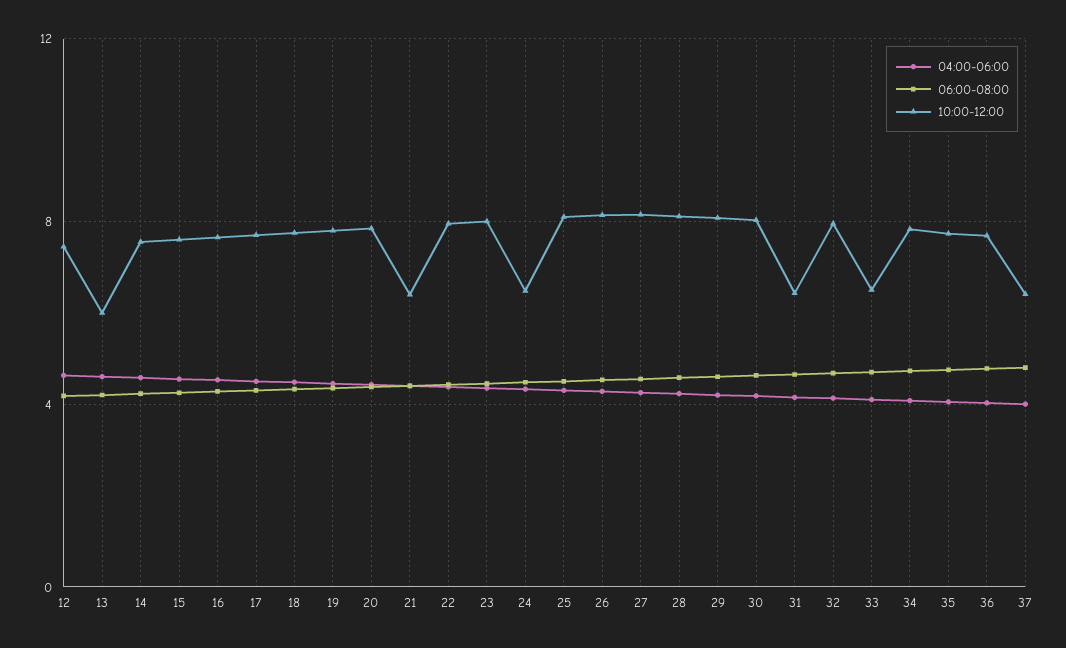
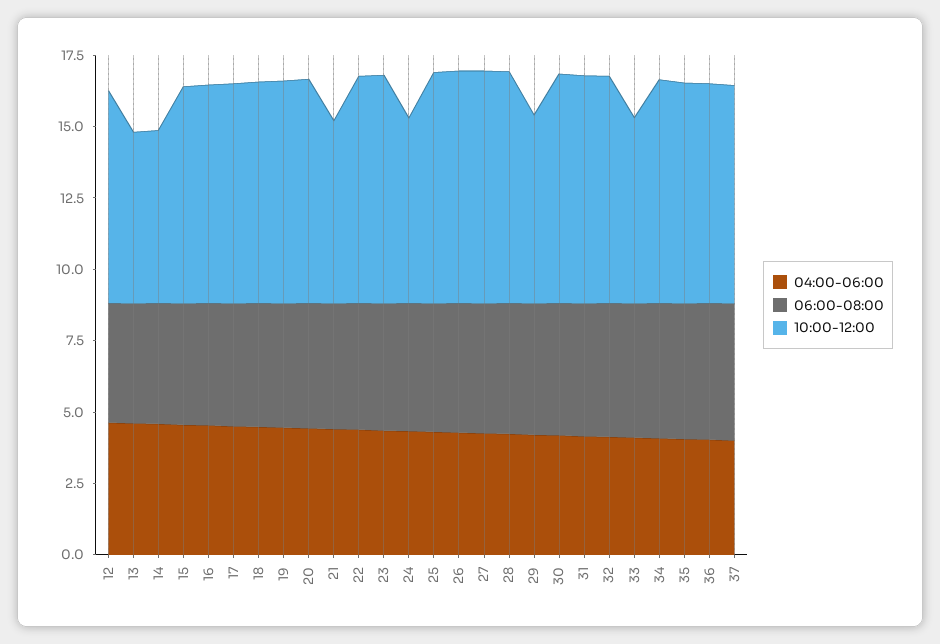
  {
    "04:00-06:00": {
      "12": 4.5,
      "13": 4.5,
      "14": 4.5,
      "15": 4.5,
      "16": 4.5,
      "17": 4.5,
      "18": 4.5,
      "19": 4.5,
      "20": 4.5,
      "21": 4.5,
      "22": 4.5,
      "23": 4.5,
      "24": 4.5,
      "25": 4.5,
      "26": 4.5,
      "27": 4.5,
      "28": 4,
      "29": 4,
      "30": 4,
      "31": 4,
      "32": 4,
      "33": 4,
      "34": 4,
      "35": 4,
      "36": 4,
      "37": 4
    },
    "06:00-08:00": {
      "12": 4,
      "13": 4,
      "14": 4,
      "15": 4.5,
      "16": 4.5,
      "17": 4.5,
      "18": 4.5,
      "19": 4.5,
      "20": 4.5,
      "21": 4.5,
      "22": 4.5,
      "23": 4.5,
      "24": 4.5,
      "25": 4.5,
      "26": 4.5,
      "27": 4.5,
      "28": 4.5,
      "29": 4.5,
      "30": 4.5,
      "31": 4.5,
      "32": 4.5,
      "33": 4.5,
      "34": 4.5,
      "35": 5,
      "36": 5,
      "37": 5
    },
    "10:00-12:00": {
      "12": 7.5,
      "13": 6,
-     "14": 7.5,
+     "14": 6,
      "15": 7.5,
      "16": 7.5,
      "17": 7.5,
      "18": 8,
      "19": 8,
      "20": 8,
      "21": 6.5,
      "22": 8,
      "23": 8,
      "24": 6.5,
      "25": 8,
      "26": 8,
      "27": 8,
      "28": 8,
-     "29": 8,
+     "29": 6.5,
      "30": 8,
-     "31": 6.5,
+     "31": 8,
      "32": 8,
      "33": 6.5,
      "34": 8,
      "35": 7.5,
      "36": 7.5,
-     "37": 6.5
+     "37": 7.5
    }
  }

